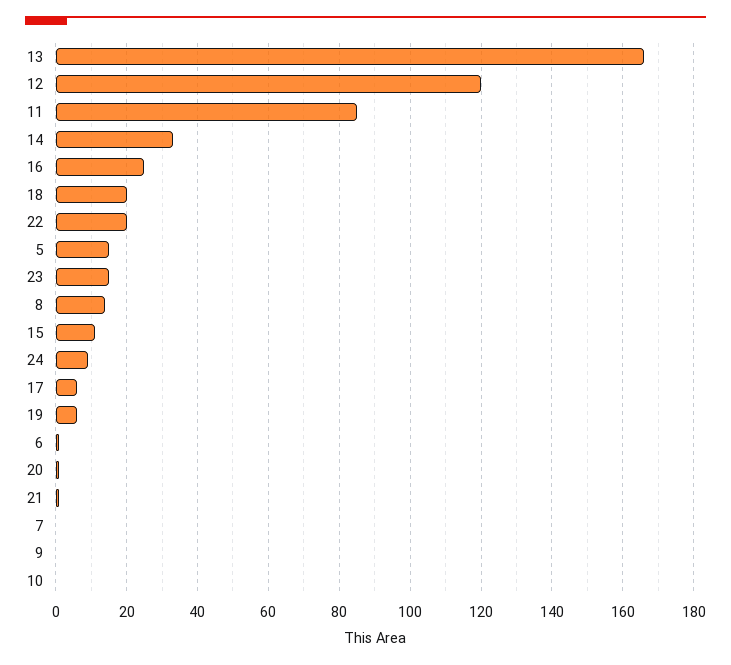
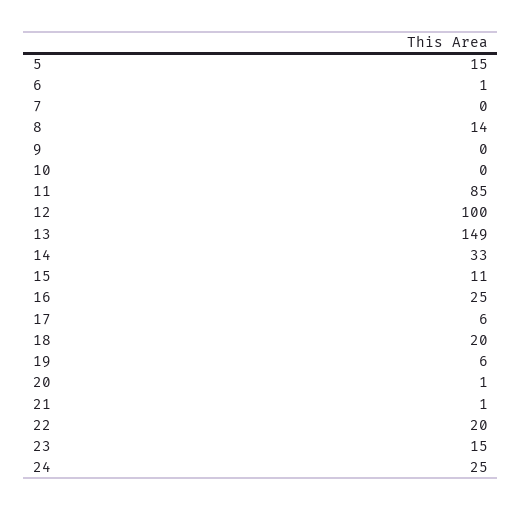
  {
-   "13": 165,
+   "13": 149,
-   "12": 120,
+   "12": 100,
    "11": 85,
    "14": 33,
    "16": 25,
    "18": 20,
    "22": 20,
    "5": 15,
    "23": 15,
    "8": 14,
    "15": 11,
-   "24": 10,
+   "24": 25,
    "17": 6,
    "19": 6,
    "6": 1,
    "20": 1,
    "21": 1,
    "7": 0,
    "9": 0,
    "10": 0
  }

